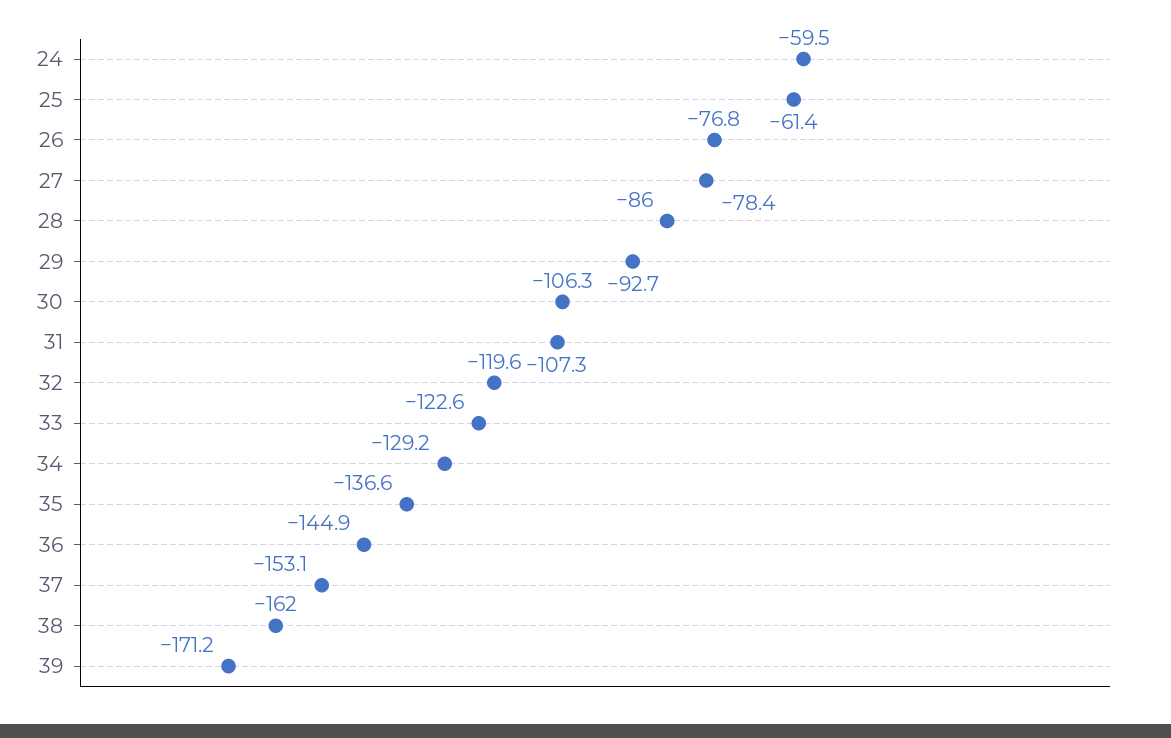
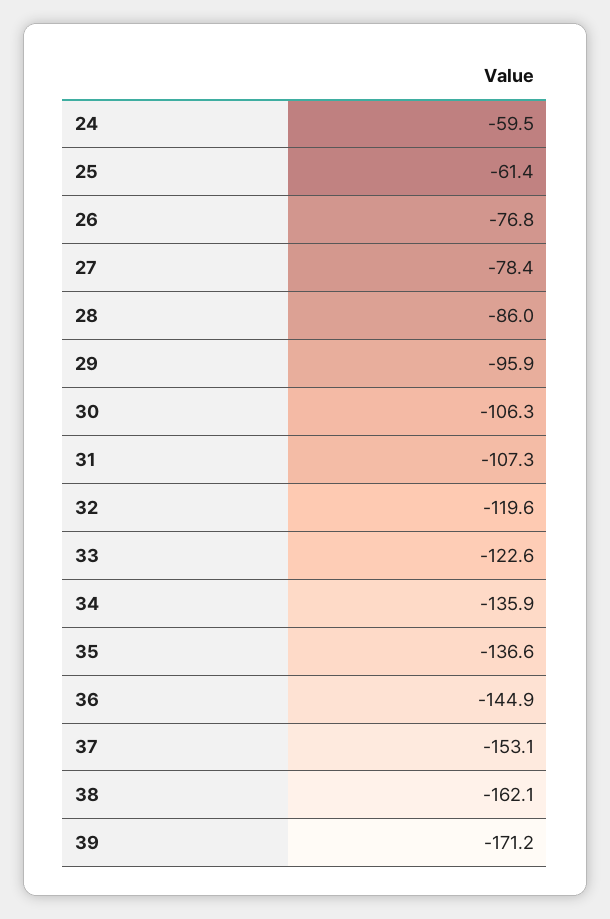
  {
    "24": -59.5,
    "25": -61.4,
    "26": -76.8,
    "27": -78.4,
    "28": -86,
-   "29": -92.7,
+   "29": -95.9,
    "30": -106.3,
    "31": -107.3,
    "32": -119.6,
    "33": -122.6,
-   "34": -129.2,
+   "34": -135.9,
    "35": -136.6,
    "36": -144.9,
    "37": -153.1,
-   "38": -162,
+   "38": -162.1,
    "39": -171.2
  }

